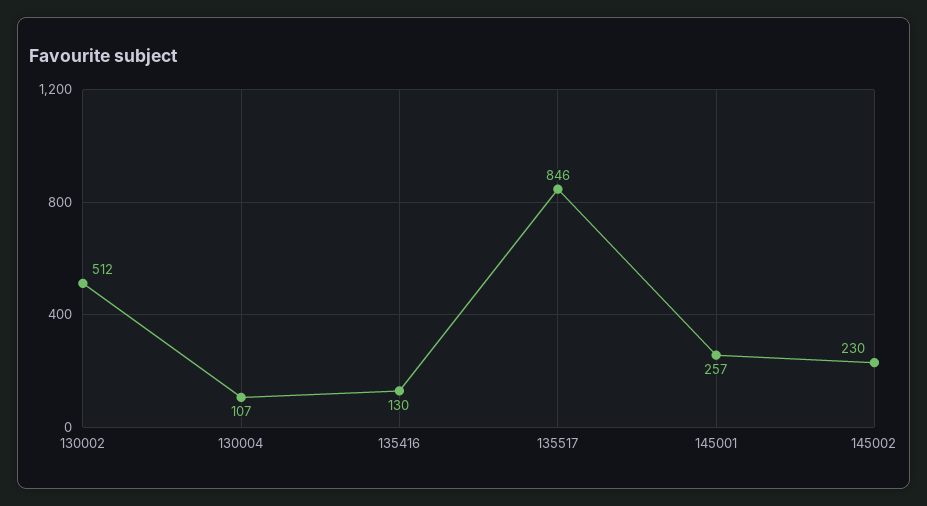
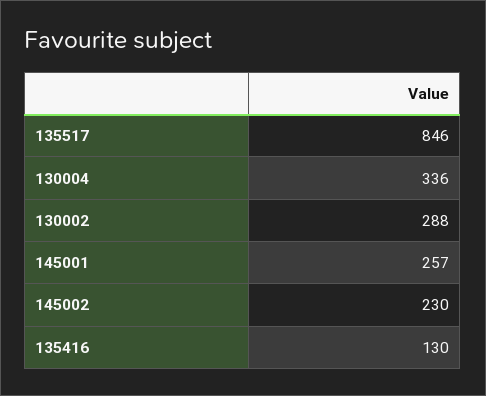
  {
-   "130002": 512,
+   "130002": 288,
-   "130004": 107,
+   "130004": 336,
    "135416": 130,
    "135517": 846,
    "145001": 257,
    "145002": 230
  }

